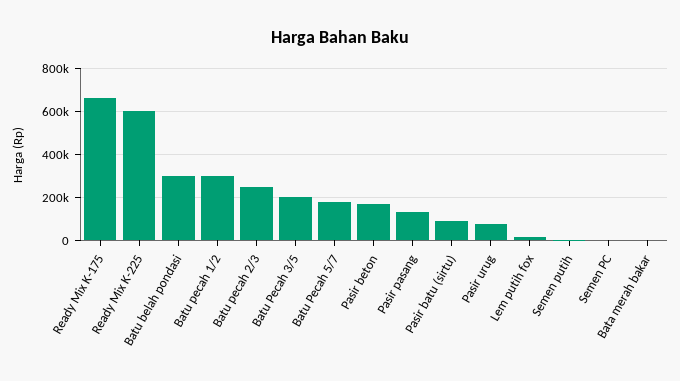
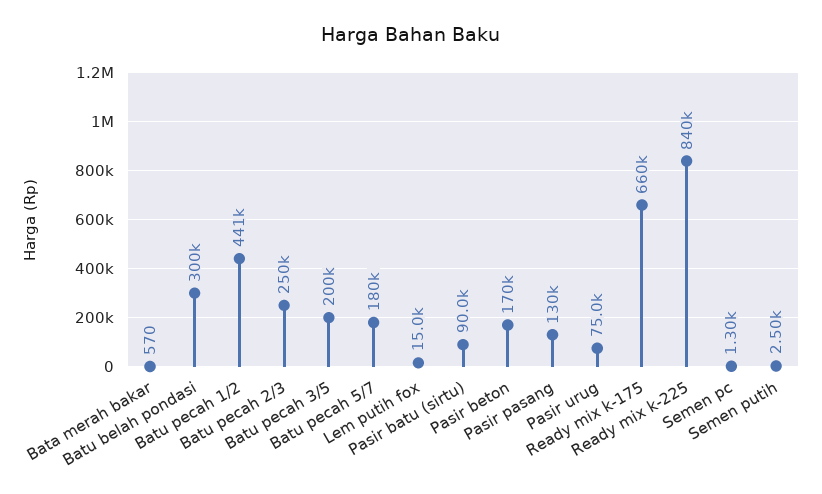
  {
    "Ready Mix K-175": 660000,
-   "Ready Mix K-225": 600000,
+   "Ready Mix K-225": 840000,
    "Batu belah pondasi": 300000,
-   "Batu pecah 1/2": 300000,
+   "Batu pecah 1/2": 441000,
    "Batu pecah 2/3": 250000,
    "Batu Pecah 3/5": 200000,
    "Batu Pecah 5/7": 180000,
    "Pasir beton": 170000,
    "Pasir pasang": 130000,
    "Pasir batu (sirtu)": 90000,
    "Pasir urug": 75000,
    "Lem putih fox": 15000,
    "Semen putih": 2500,
    "Semen PC": 1300,
    "Bata merah bakar": 570
  }

